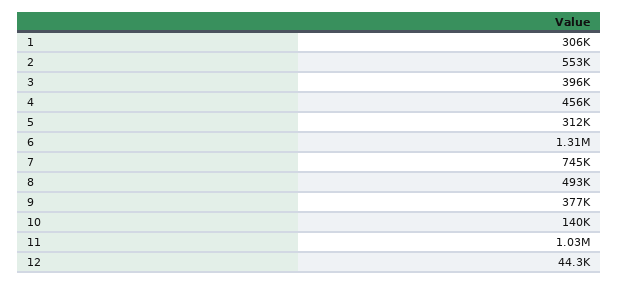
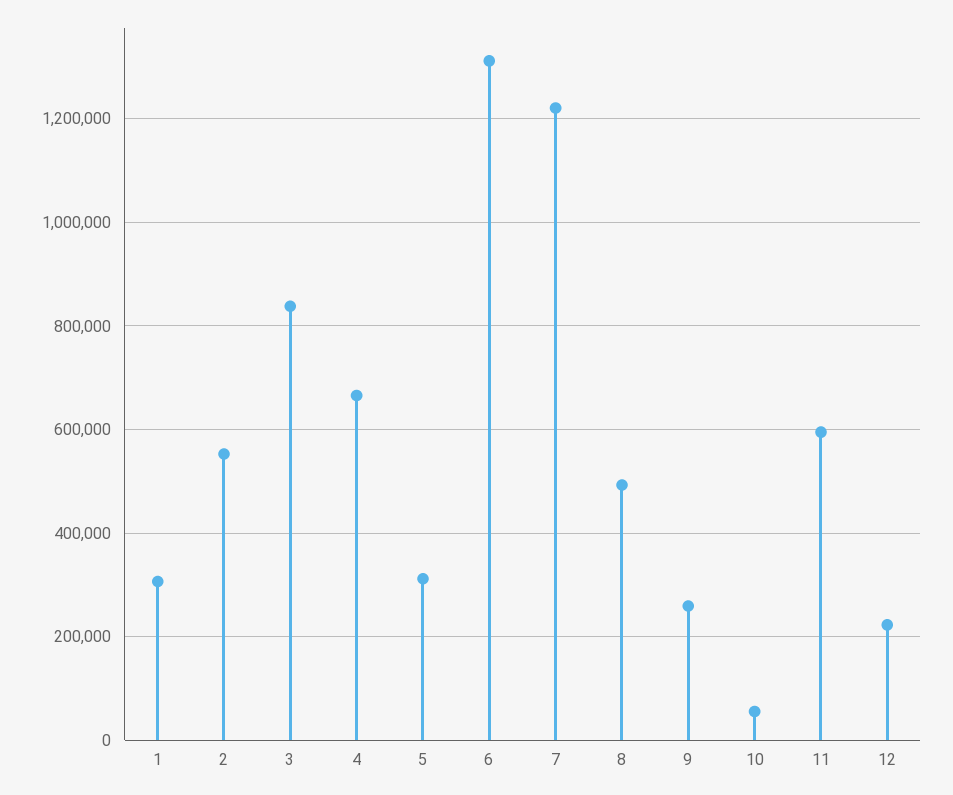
  {
    "1": 306000,
    "2": 553000,
-   "3": 396000,
+   "3": 840000,
-   "4": 456000,
+   "4": 660000,
    "5": 312000,
    "6": 1310000,
-   "7": 745000,
+   "7": 1220000,
    "8": 493000,
-   "9": 377000,
+   "9": 260000,
-   "10": 140000,
+   "10": 60000,
-   "11": 1030000,
+   "11": 600000,
-   "12": 44300
+   "12": 220000
  }

